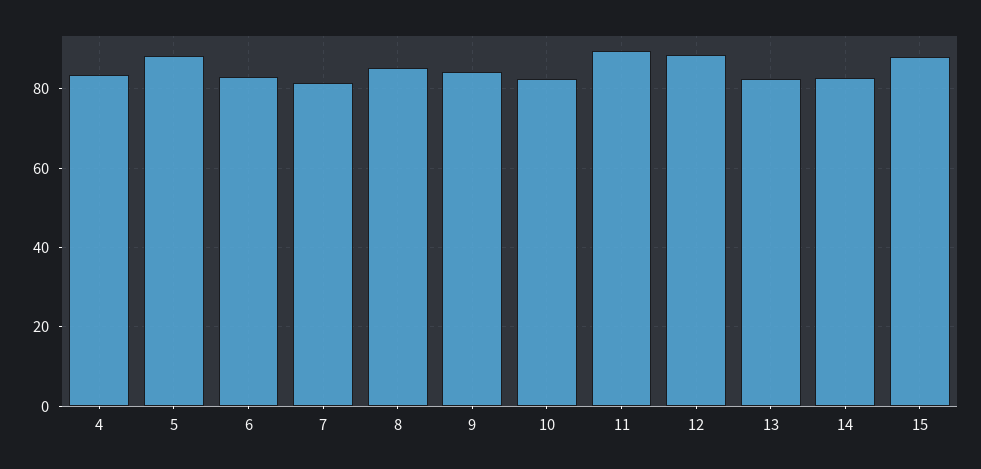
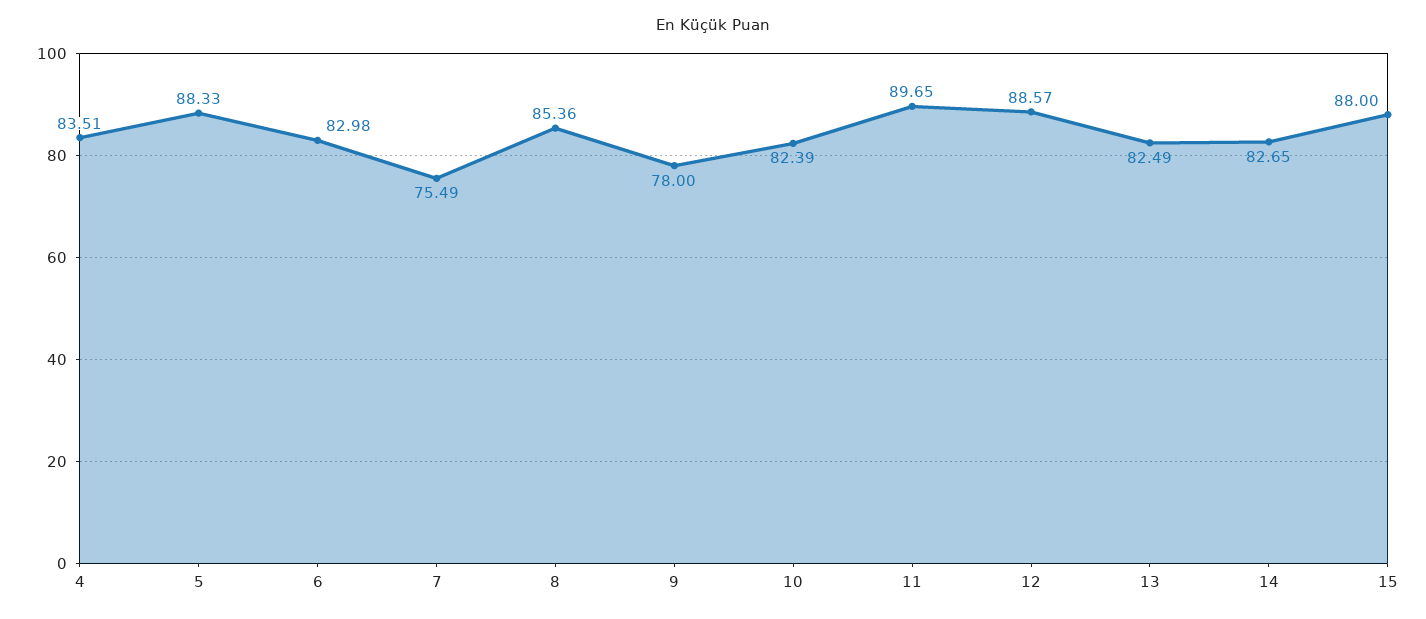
  {
    "4": 83.51,
    "5": 88.33,
    "6": 82.98,
-   "7": 82,
+   "7": 75.49,
    "8": 85.36,
-   "9": 84,
+   "9": 78,
    "10": 82.39,
    "11": 89.65,
    "12": 88.57,
    "13": 82.49,
    "14": 82.65,
    "15": 88
  }

